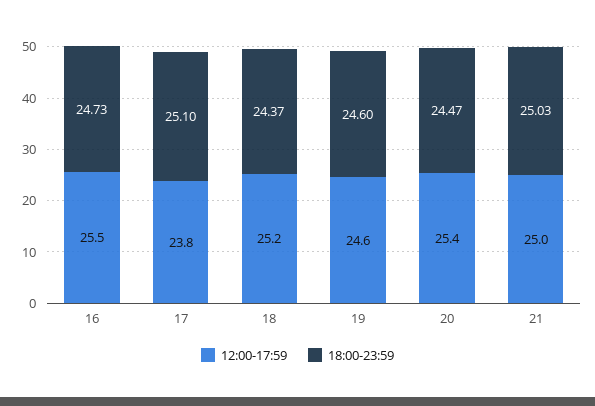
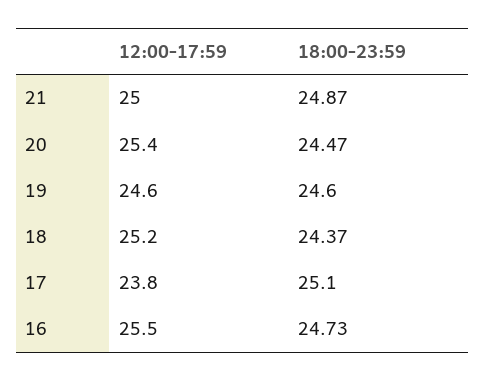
  {
    "12:00-17:59": {
      "16": 25.5,
      "17": 23.8,
      "18": 25.2,
      "19": 24.6,
      "20": 25.4,
      "21": 25
    },
    "18:00-23:59": {
      "16": 24.73,
      "17": 25.1,
      "18": 24.37,
      "19": 24.6,
      "20": 24.47,
-     "21": 25.03
+     "21": 24.87
    }
  }

